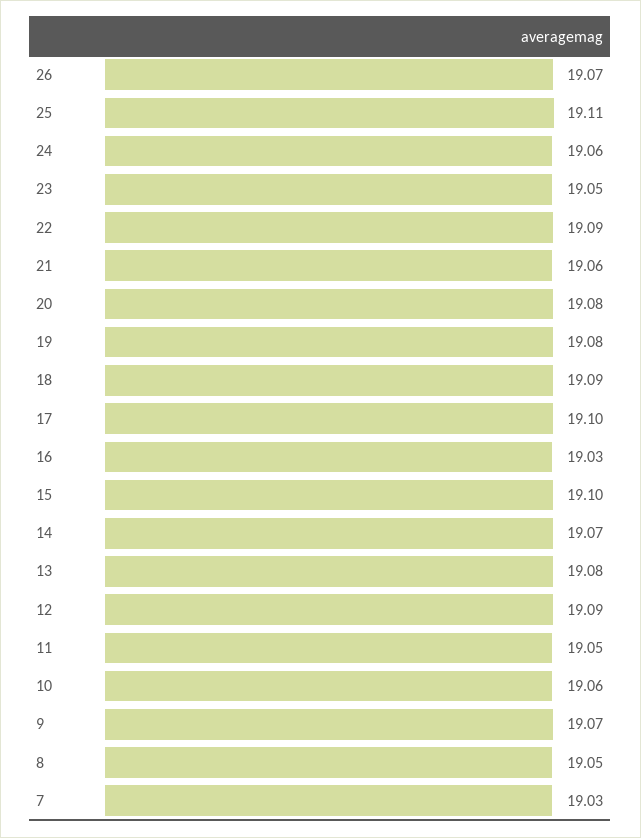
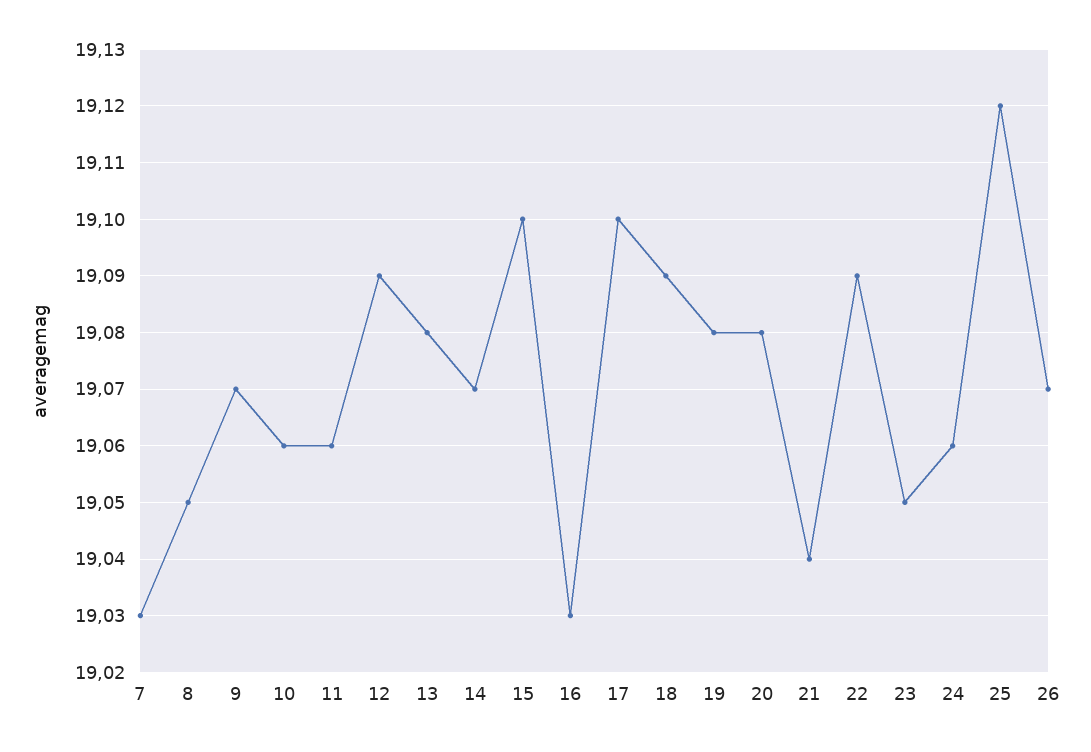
  {
    "26": 19.07,
-   "25": 19.11,
+   "25": 19.12,
    "24": 19.06,
    "23": 19.05,
    "22": 19.09,
-   "21": 19.06,
+   "21": 19.04,
    "20": 19.08,
    "19": 19.08,
    "18": 19.09,
    "17": 19.1,
    "16": 19.03,
    "15": 19.1,
    "14": 19.07,
    "13": 19.08,
    "12": 19.09,
-   "11": 19.05,
+   "11": 19.06,
    "10": 19.06,
    "9": 19.07,
    "8": 19.05,
    "7": 19.03
  }

